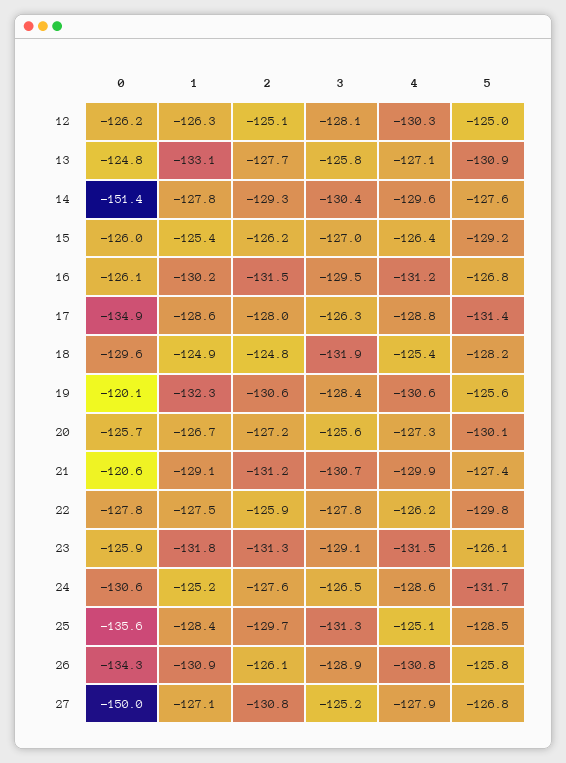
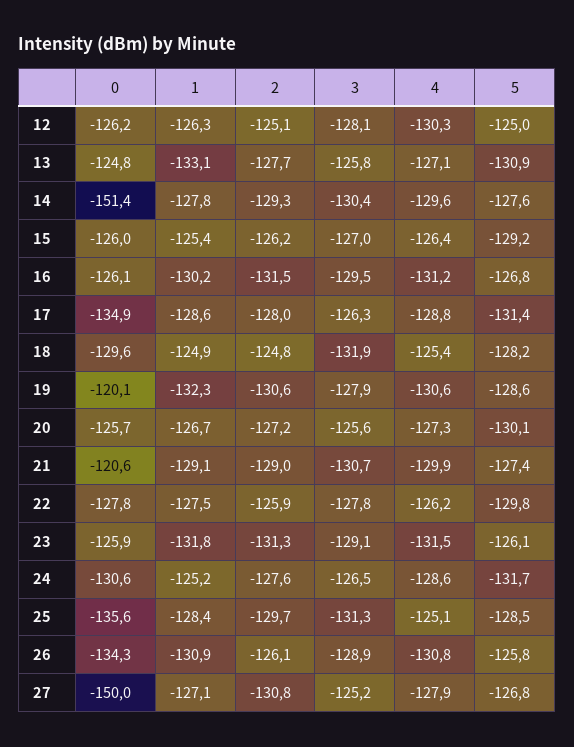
  {
    "0": {
      "12": -126.2,
      "13": -124.8,
      "14": -151.4,
      "15": -126,
      "16": -126.1,
      "17": -134.9,
      "18": -129.6,
      "19": -120.1,
      "20": -125.7,
      "21": -120.6,
      "22": -127.8,
      "23": -125.9,
      "24": -130.6,
      "25": -135.6,
      "26": -134.3,
      "27": -150
    },
    "1": {
      "12": -126.3,
      "13": -133.1,
      "14": -127.8,
      "15": -125.4,
      "16": -130.2,
      "17": -128.6,
      "18": -124.9,
      "19": -132.3,
      "20": -126.7,
      "21": -129.1,
      "22": -127.5,
      "23": -131.8,
      "24": -125.2,
      "25": -128.4,
      "26": -130.9,
      "27": -127.1
    },
    "2": {
      "12": -125.1,
      "13": -127.7,
      "14": -129.3,
      "15": -126.2,
      "16": -131.5,
      "17": -128,
      "18": -124.8,
      "19": -130.6,
      "20": -127.2,
-     "21": -131.2,
+     "21": -129,
      "22": -125.9,
      "23": -131.3,
      "24": -127.6,
      "25": -129.7,
      "26": -126.1,
      "27": -130.8
    },
    "3": {
      "12": -128.1,
      "13": -125.8,
      "14": -130.4,
      "15": -127,
      "16": -129.5,
      "17": -126.3,
      "18": -131.9,
-     "19": -128.4,
+     "19": -127.9,
      "20": -125.6,
      "21": -130.7,
      "22": -127.8,
      "23": -129.1,
      "24": -126.5,
      "25": -131.3,
      "26": -128.9,
      "27": -125.2
    },
    "4": {
      "12": -130.3,
      "13": -127.1,
      "14": -129.6,
      "15": -126.4,
      "16": -131.2,
      "17": -128.8,
      "18": -125.4,
      "19": -130.6,
      "20": -127.3,
      "21": -129.9,
      "22": -126.2,
      "23": -131.5,
      "24": -128.6,
      "25": -125.1,
      "26": -130.8,
      "27": -127.9
    },
    "5": {
      "12": -125,
      "13": -130.9,
      "14": -127.6,
      "15": -129.2,
      "16": -126.8,
      "17": -131.4,
      "18": -128.2,
-     "19": -125.6,
+     "19": -128.6,
      "20": -130.1,
      "21": -127.4,
      "22": -129.8,
      "23": -126.1,
      "24": -131.7,
      "25": -128.5,
      "26": -125.8,
      "27": -126.8
    }
  }

